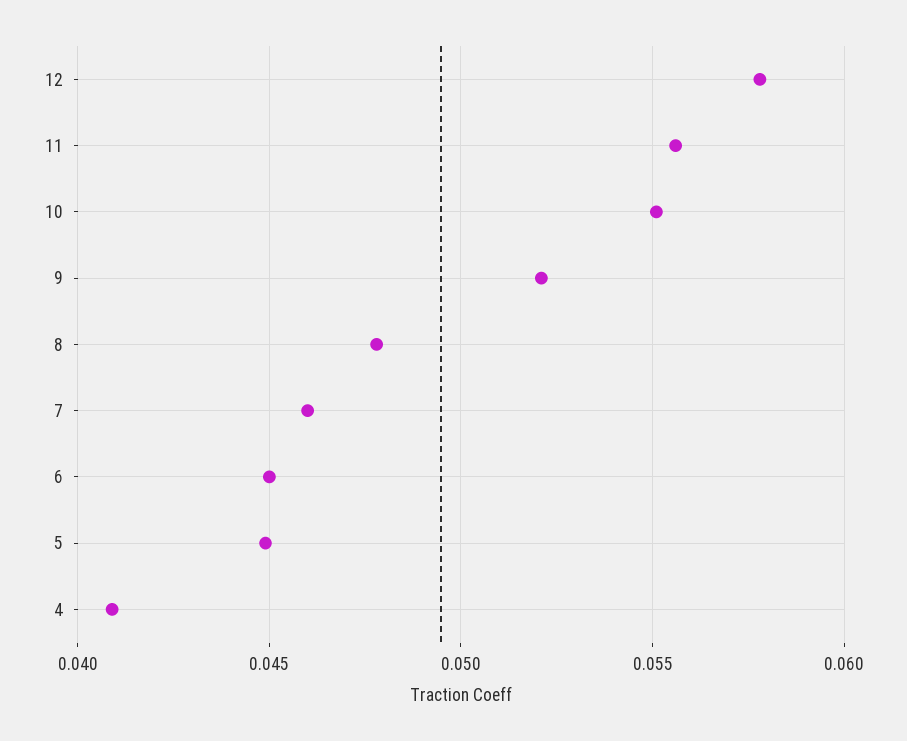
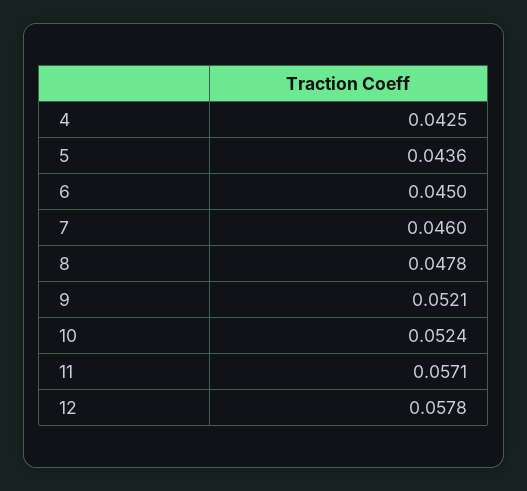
  {
    "12": 0.0578,
-   "11": 0.0555,
+   "11": 0.0571,
-   "10": 0.055,
+   "10": 0.0524,
    "9": 0.0521,
    "8": 0.0478,
    "7": 0.046,
    "6": 0.045,
-   "5": 0.045,
+   "5": 0.0436,
-   "4": 0.041
+   "4": 0.0425
  }

